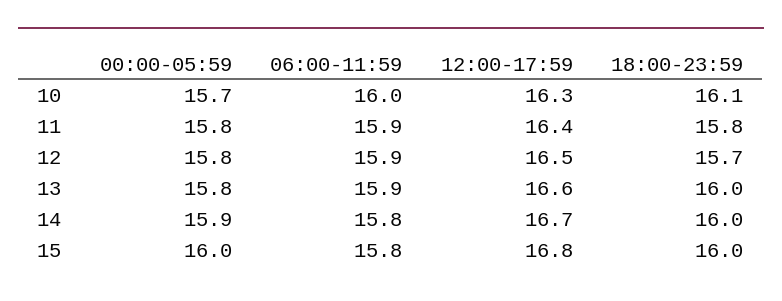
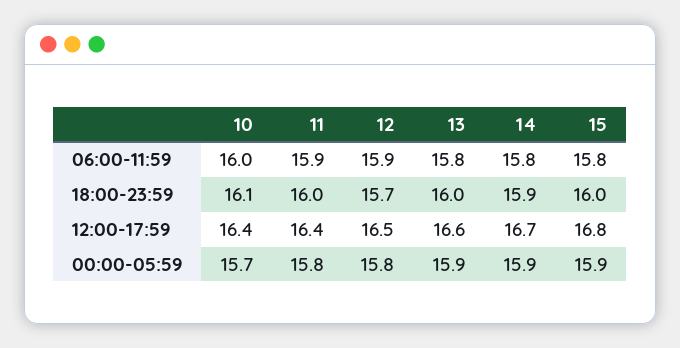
  {
    "00:00-05:59": {
      "10": 15.7,
      "11": 15.8,
      "12": 15.8,
-     "13": 15.8,
+     "13": 15.9,
      "14": 15.9,
-     "15": 16
+     "15": 15.9
    },
    "06:00-11:59": {
      "10": 16,
      "11": 15.9,
      "12": 15.9,
-     "13": 15.9,
+     "13": 15.8,
      "14": 15.8,
      "15": 15.8
    },
    "12:00-17:59": {
-     "10": 16.3,
+     "10": 16.4,
      "11": 16.4,
      "12": 16.5,
      "13": 16.6,
      "14": 16.7,
      "15": 16.8
    },
    "18:00-23:59": {
      "10": 16.1,
-     "11": 15.8,
+     "11": 16,
      "12": 15.7,
      "13": 16,
-     "14": 16,
+     "14": 15.9,
      "15": 16
    }
  }

